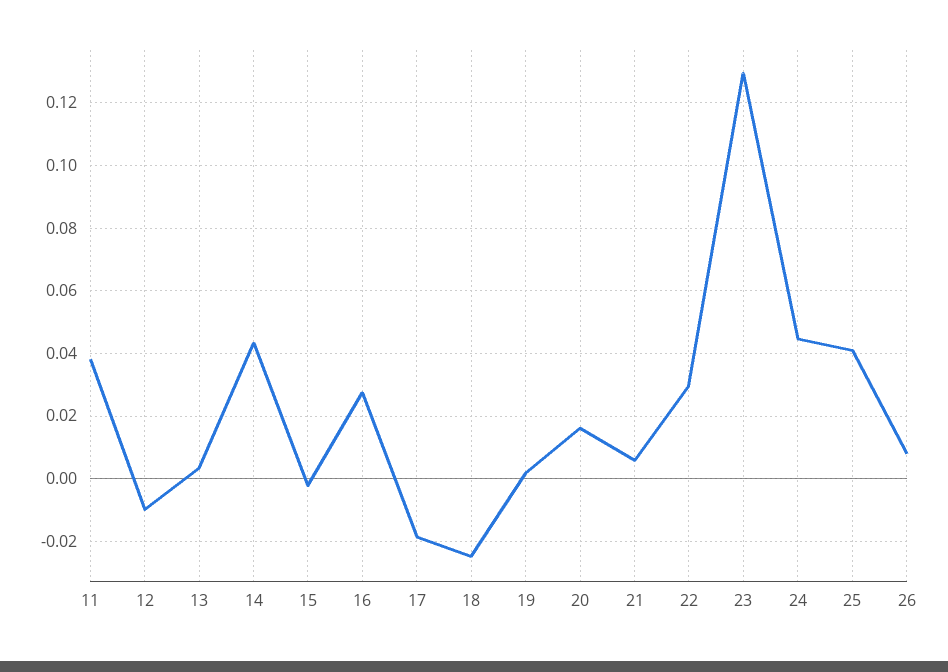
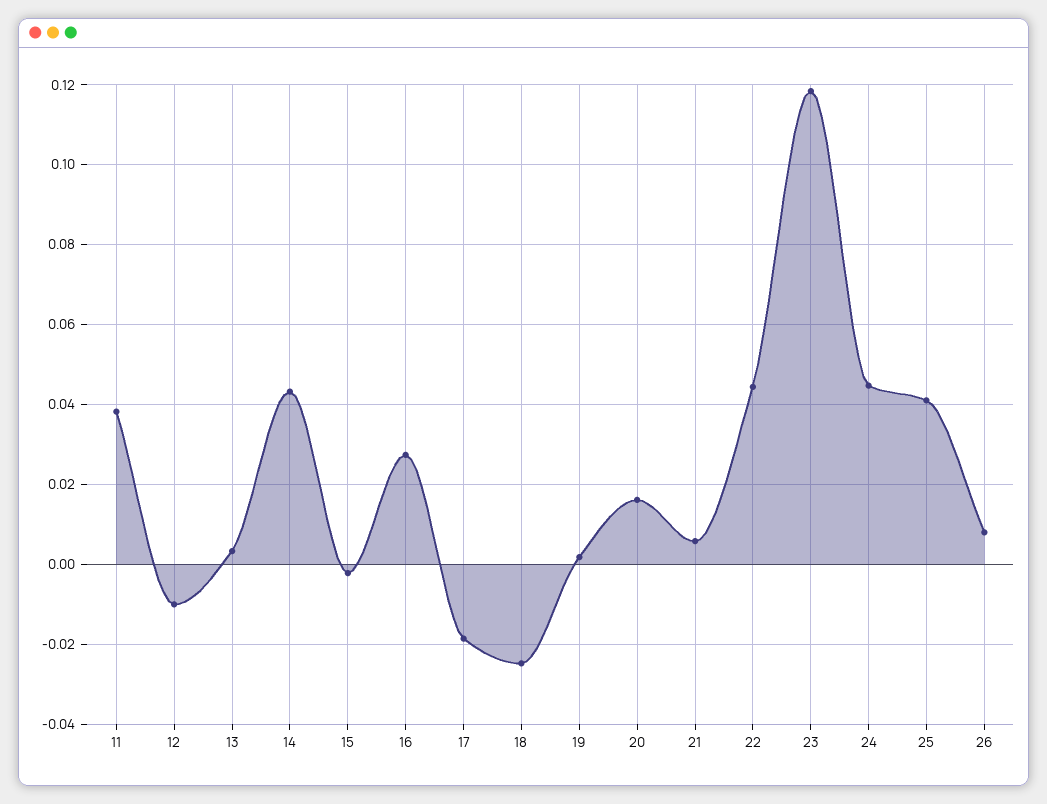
  {
    "11": 0.038,
    "12": -0.01,
    "13": 0.004,
    "14": 0.044,
    "15": -0.002,
    "16": 0.028,
    "17": -0.018,
    "18": -0.024,
    "19": 0.002,
    "20": 0.016,
    "21": 0.006,
-   "22": 0.03,
+   "22": 0.044,
-   "23": 0.13,
+   "23": 0.118,
    "24": 0.044,
    "25": 0.042,
    "26": 0.008
  }

